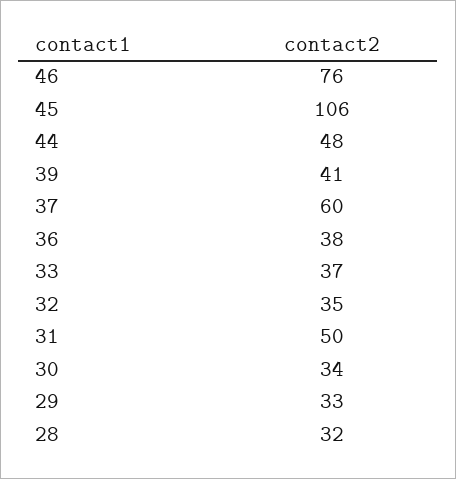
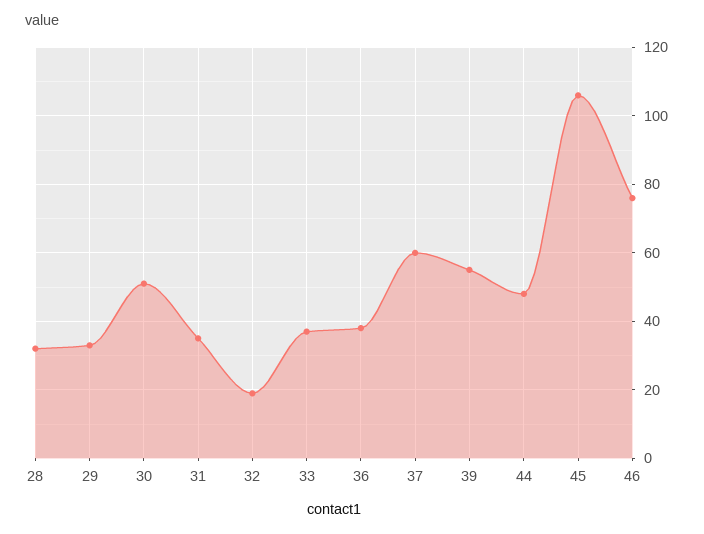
  {
    "46": 76,
    "45": 106,
    "44": 48,
-   "39": 41,
+   "39": 55,
    "37": 60,
    "36": 38,
    "33": 37,
-   "32": 35,
+   "32": 20,
-   "31": 50,
+   "31": 35,
-   "30": 34,
+   "30": 50,
    "29": 33,
    "28": 32
  }

